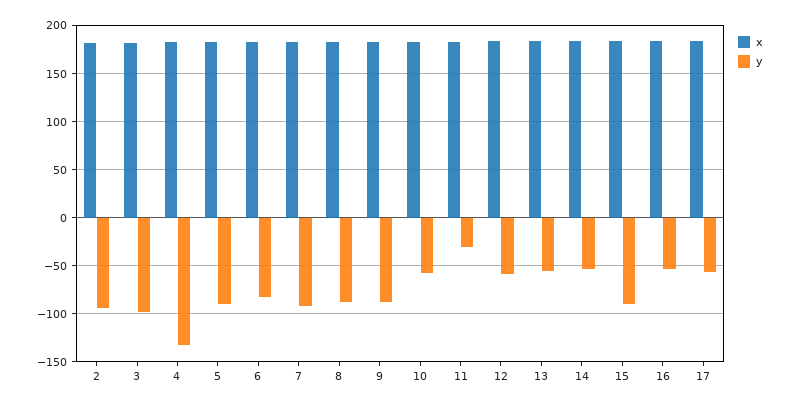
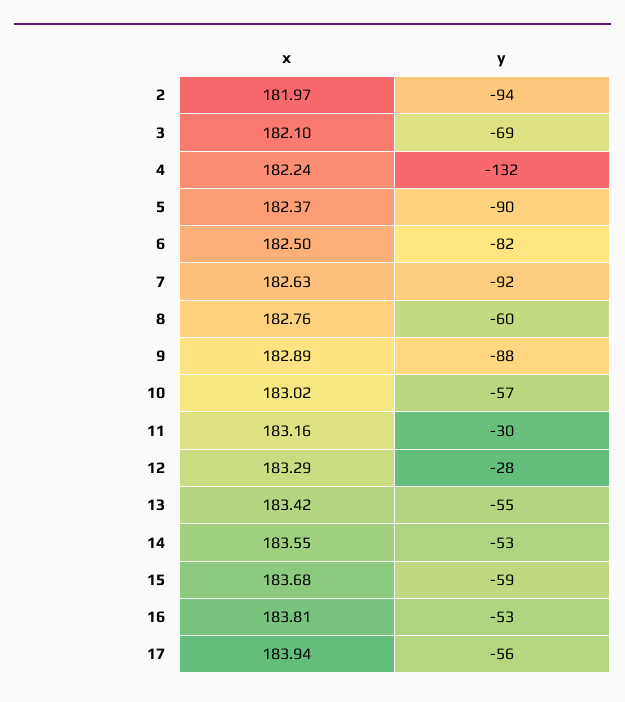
  {
    "x": {
      "2": 181.97,
      "3": 182.1,
      "4": 182.24,
      "5": 182.37,
      "6": 182.5,
      "7": 182.63,
      "8": 182.76,
      "9": 182.89,
      "10": 183.02,
      "11": 183.16,
      "12": 183.29,
      "13": 183.42,
      "14": 183.55,
      "15": 183.68,
      "16": 183.81,
      "17": 183.94
    },
    "y": {
      "2": -94,
-     "3": -100,
+     "3": -69,
      "4": -132,
      "5": -90,
      "6": -82,
      "7": -92,
-     "8": -90,
+     "8": -60,
      "9": -88,
      "10": -57,
      "11": -30,
-     "12": -60,
+     "12": -28,
      "13": -55,
      "14": -53,
-     "15": -90,
+     "15": -59,
      "16": -53,
      "17": -56
    }
  }

